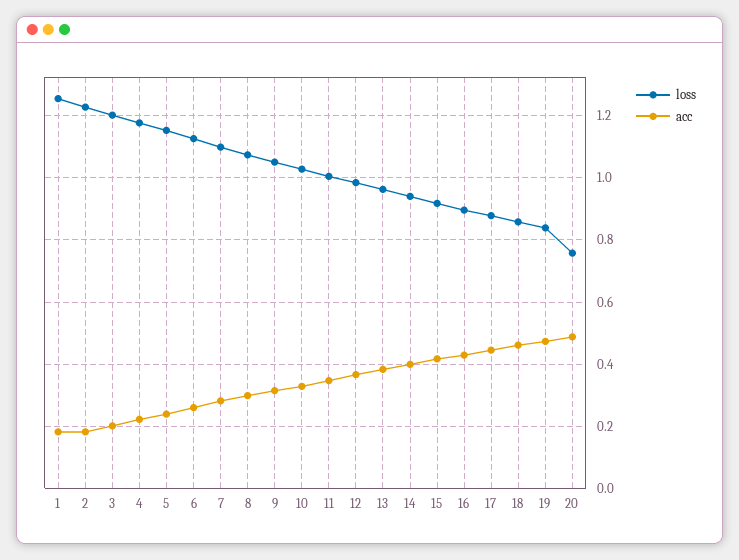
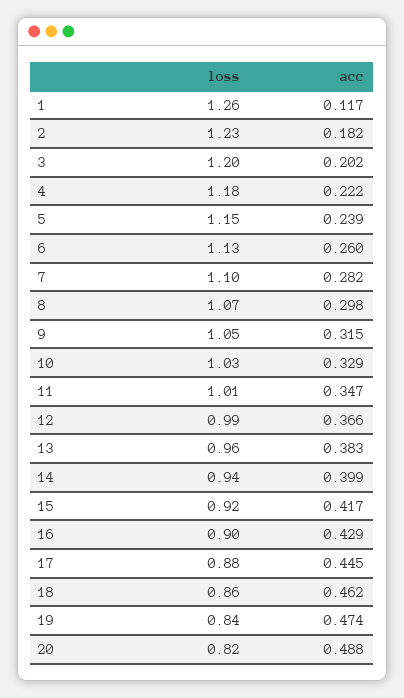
  {
    "loss": {
      "1": 1.26,
      "2": 1.23,
      "3": 1.2,
      "4": 1.18,
      "5": 1.15,
      "6": 1.13,
      "7": 1.1,
      "8": 1.07,
      "9": 1.05,
      "10": 1.03,
      "11": 1.01,
      "12": 0.99,
      "13": 0.96,
      "14": 0.94,
      "15": 0.92,
      "16": 0.9,
      "17": 0.88,
      "18": 0.86,
      "19": 0.84,
-     "20": 0.76
+     "20": 0.82
    },
    "acc": {
-     "1": 0.18,
+     "1": 0.117,
      "2": 0.182,
      "3": 0.202,
      "4": 0.222,
      "5": 0.239,
      "6": 0.26,
      "7": 0.282,
      "8": 0.298,
      "9": 0.315,
      "10": 0.329,
      "11": 0.347,
      "12": 0.366,
      "13": 0.383,
      "14": 0.399,
      "15": 0.417,
      "16": 0.429,
      "17": 0.445,
      "18": 0.462,
      "19": 0.474,
      "20": 0.488
    }
  }

